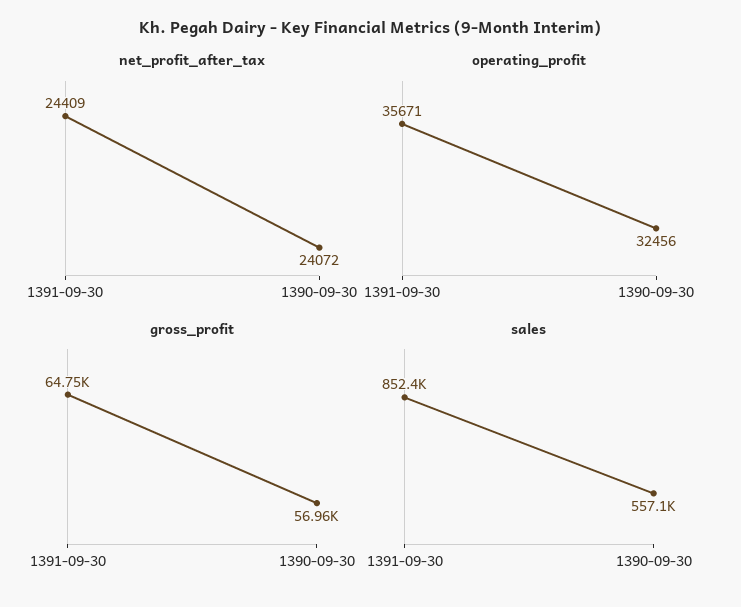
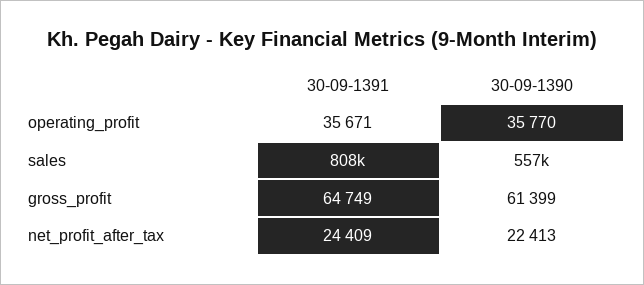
  {
    "net_profit_after_tax": {
      "1391-09-30": 24409,
-     "1390-09-30": 24072
+     "1390-09-30": 22413
    },
    "operating_profit": {
      "1391-09-30": 35671,
-     "1390-09-30": 32456
+     "1390-09-30": 35770
    },
    "gross_profit": {
      "1391-09-30": 64749,
-     "1390-09-30": 56960
+     "1390-09-30": 61399
    },
    "sales": {
-     "1391-09-30": 852400,
+     "1391-09-30": 808000,
      "1390-09-30": 557100
    }
  }

